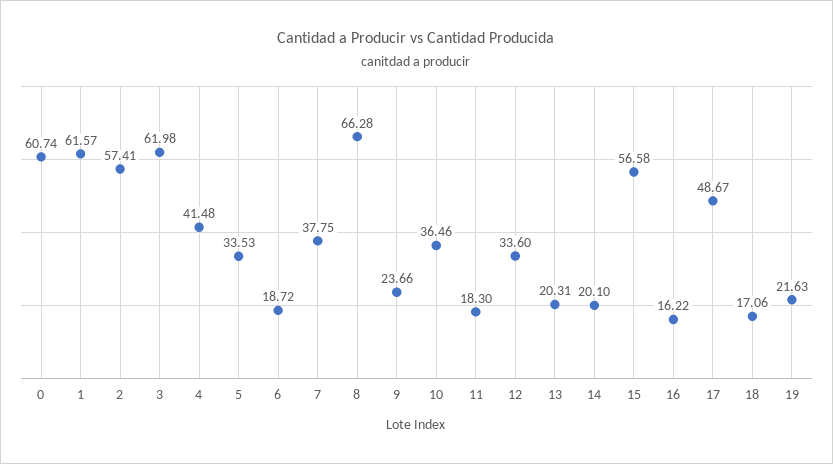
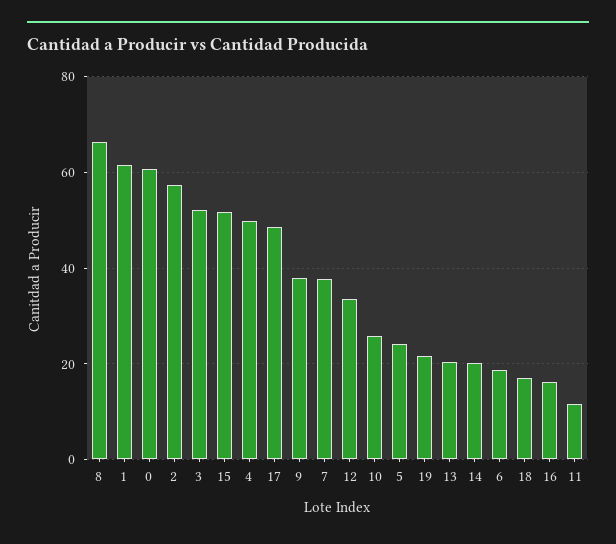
  {
    "0": 60.74,
    "1": 61.57,
    "2": 57.41,
-   "3": 61.98,
+   "3": 52,
-   "4": 41.48,
+   "4": 50,
-   "5": 33.53,
+   "5": 24,
    "6": 18.72,
    "7": 37.75,
    "8": 66.28,
-   "9": 23.66,
+   "9": 38,
-   "10": 36.46,
+   "10": 26,
-   "11": 18.3,
+   "11": 12,
    "12": 33.6,
    "13": 20.31,
    "14": 20.1,
-   "15": 56.58,
+   "15": 52,
    "16": 16.22,
    "17": 48.67,
    "18": 17.06,
    "19": 21.63
  }

